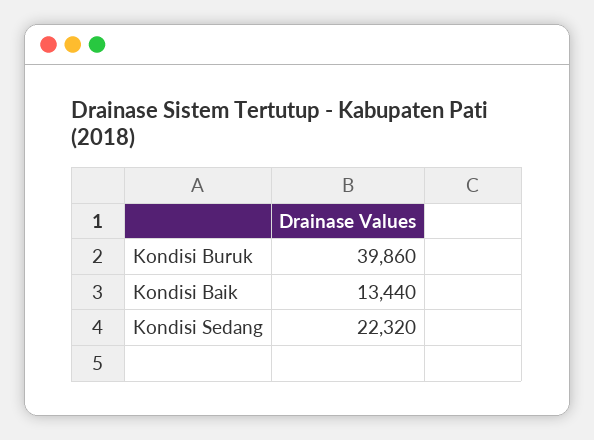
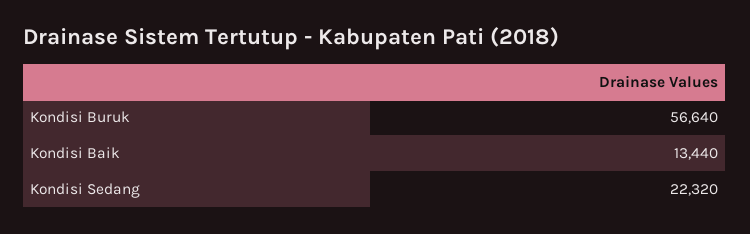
  {
-   "Kondisi Buruk": 39860,
+   "Kondisi Buruk": 56640,
    "Kondisi Baik": 13440,
    "Kondisi Sedang": 22320
  }

